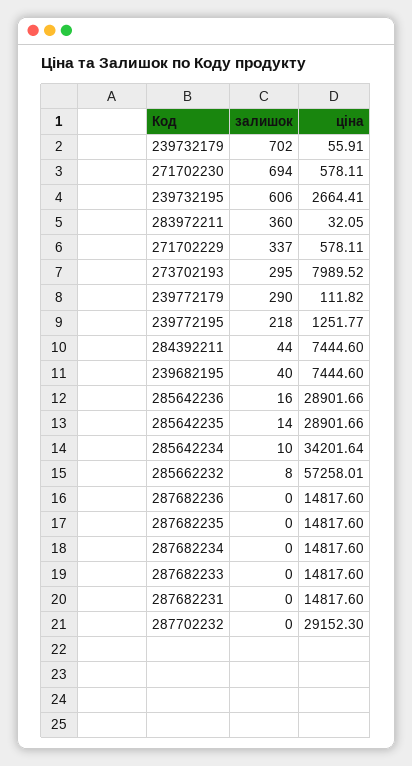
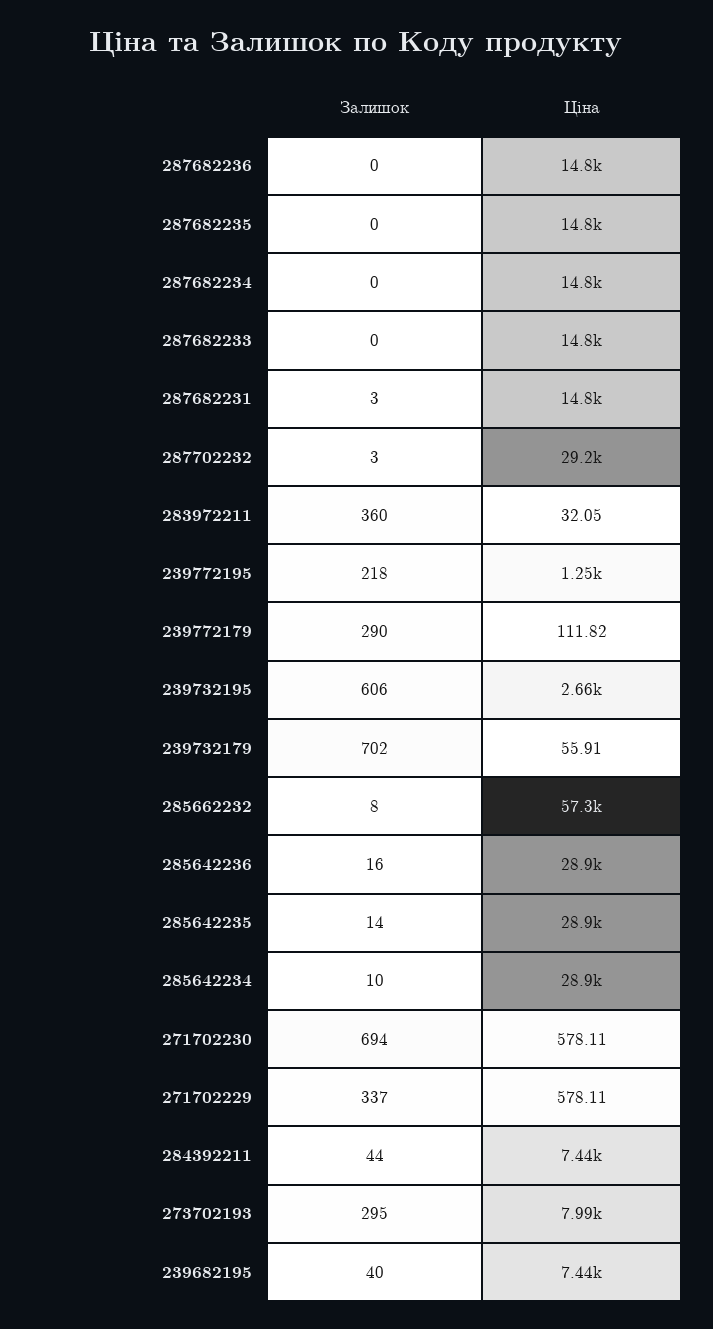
  {
    "залишок": {
      "239732179": 702,
      "271702230": 694,
      "239732195": 606,
      "283972211": 360,
      "271702229": 337,
      "273702193": 295,
      "239772179": 290,
      "239772195": 218,
      "284392211": 44,
      "239682195": 40,
      "285642236": 16,
      "285642235": 14,
      "285642234": 10,
      "285662232": 8,
      "287682236": 0,
      "287682235": 0,
      "287682234": 0,
      "287682233": 0,
-     "287682231": 0,
+     "287682231": 3,
-     "287702232": 0
+     "287702232": 3
    },
    "ціна": {
      "239732179": 55.91,
      "271702230": 578.11,
      "239732195": 2664.41,
      "283972211": 32.05,
      "271702229": 578.11,
      "273702193": 7989.52,
      "239772179": 111.82,
      "239772195": 1251.77,
      "284392211": 7444.6,
      "239682195": 7444.6,
      "285642236": 28901.66,
      "285642235": 28901.66,
-     "285642234": 34201.64,
+     "285642234": 28900,
      "285662232": 57258.01,
      "287682236": 14817.6,
      "287682235": 14817.6,
      "287682234": 14817.6,
      "287682233": 14817.6,
      "287682231": 14817.6,
      "287702232": 29152.3
    }
  }

